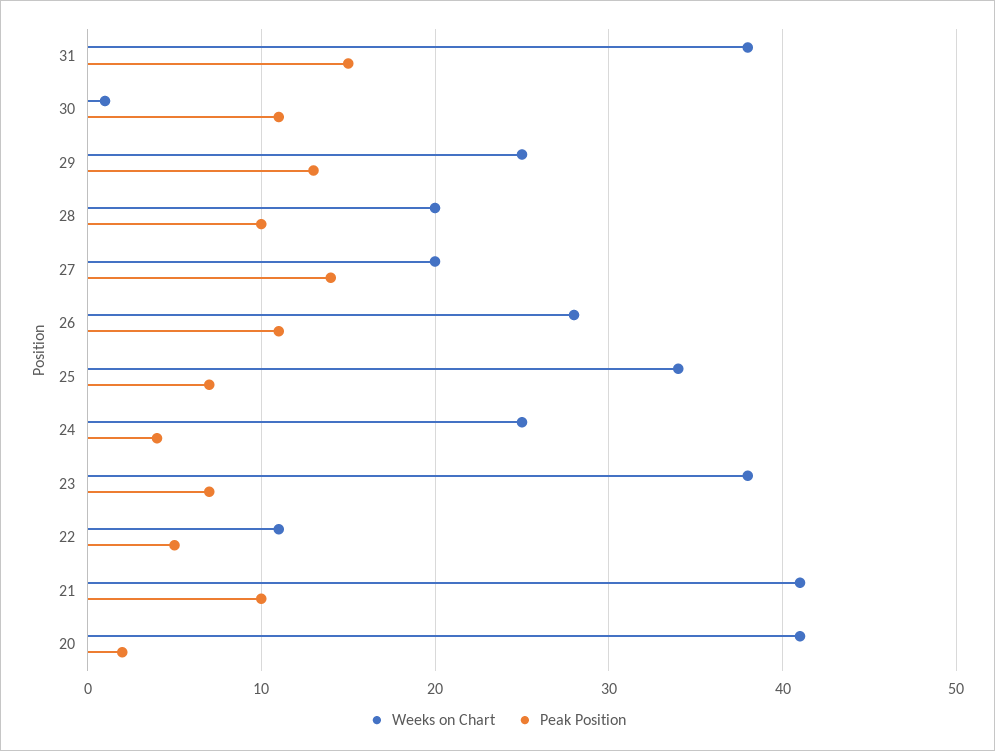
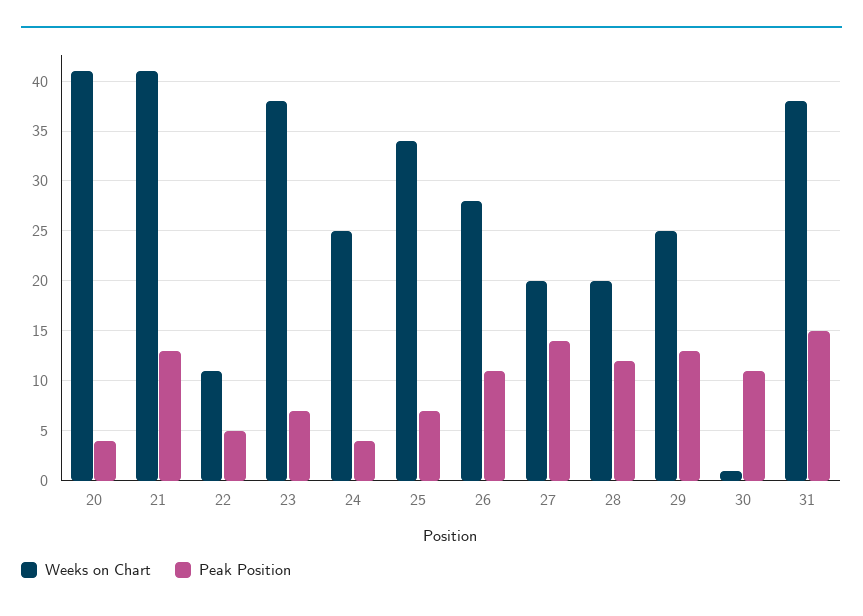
  {
    "Weeks on Chart": {
      "31": 38,
      "30": 1,
      "29": 25,
      "28": 20,
      "27": 20,
      "26": 28,
      "25": 34,
      "24": 25,
      "23": 38,
      "22": 11,
      "21": 41,
      "20": 41
    },
    "Peak Position": {
      "31": 15,
      "30": 11,
      "29": 13,
-     "28": 10,
+     "28": 12,
      "27": 14,
      "26": 11,
      "25": 7,
      "24": 4,
      "23": 7,
      "22": 5,
-     "21": 10,
+     "21": 13,
-     "20": 2
+     "20": 4
    }
  }

